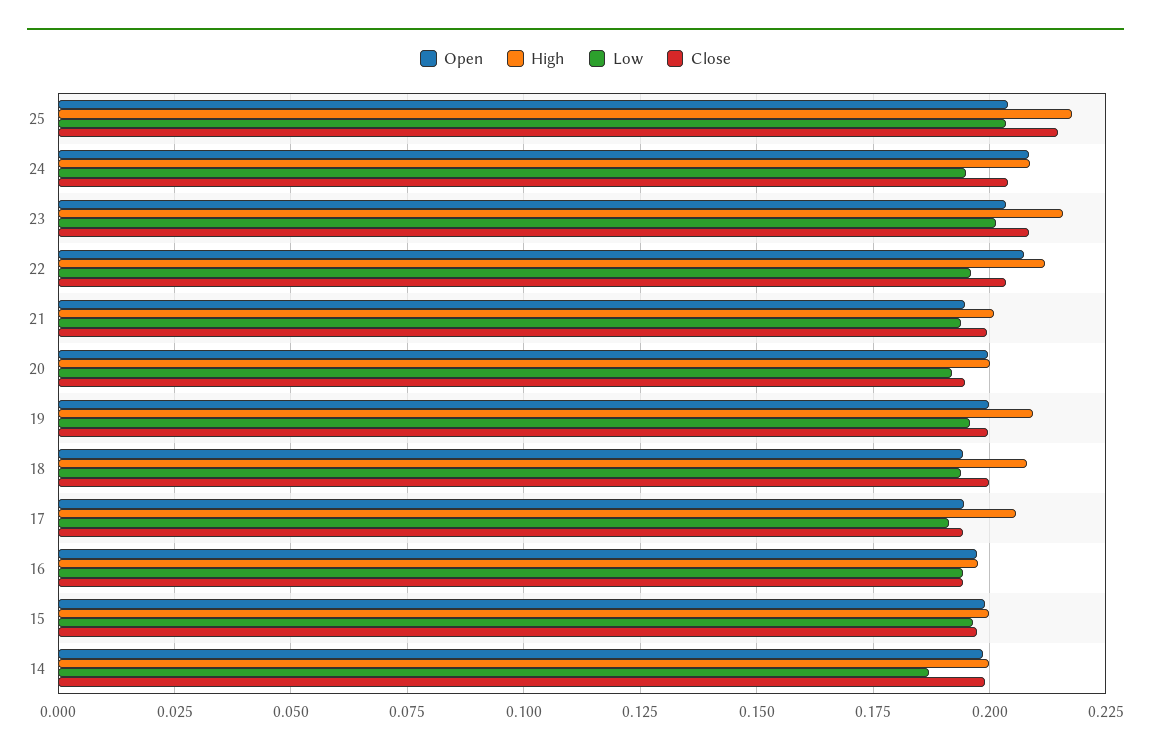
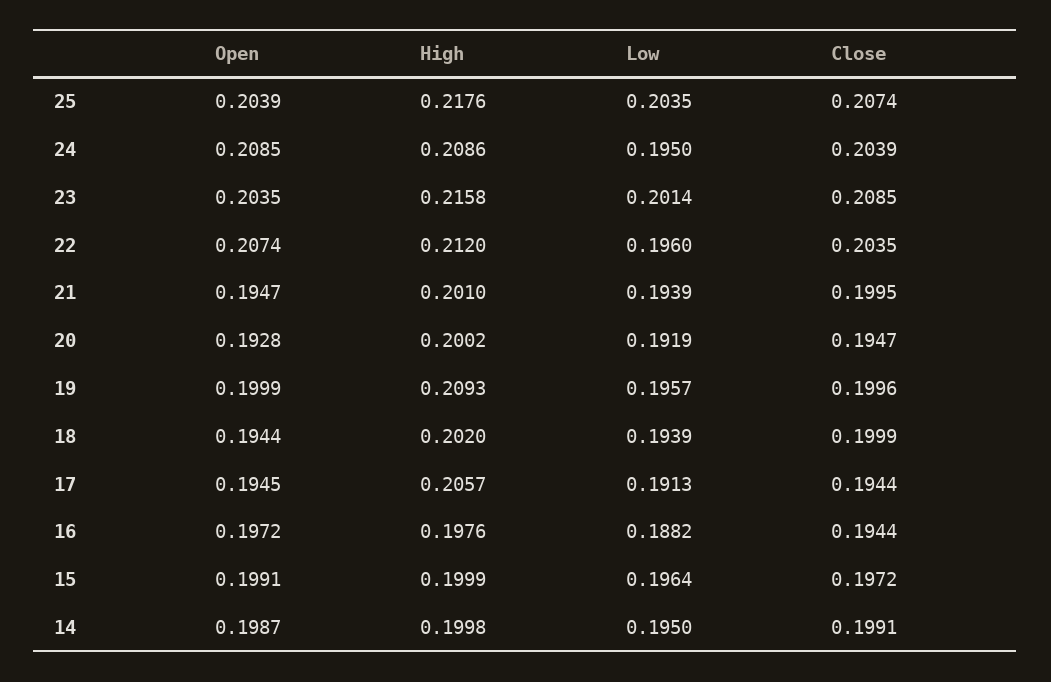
  {
    "Open": {
      "25": 0.2039,
      "24": 0.2085,
      "23": 0.2035,
      "22": 0.2074,
      "21": 0.1947,
-     "20": 0.2,
+     "20": 0.1928,
      "19": 0.1999,
      "18": 0.1944,
      "17": 0.1945,
      "16": 0.1972,
      "15": 0.1991,
      "14": 0.1987
    },
    "High": {
      "25": 0.2176,
      "24": 0.2086,
      "23": 0.2158,
      "22": 0.212,
      "21": 0.201,
      "20": 0.2002,
      "19": 0.2093,
-     "18": 0.2075,
+     "18": 0.202,
      "17": 0.2057,
      "16": 0.1976,
      "15": 0.1999,
      "14": 0.1998
    },
    "Low": {
      "25": 0.2035,
      "24": 0.195,
      "23": 0.2014,
      "22": 0.196,
      "21": 0.1939,
      "20": 0.1919,
      "19": 0.1957,
      "18": 0.1939,
      "17": 0.1913,
-     "16": 0.195,
+     "16": 0.1882,
      "15": 0.1964,
-     "14": 0.1875
+     "14": 0.195
    },
    "Close": {
-     "25": 0.215,
+     "25": 0.2074,
      "24": 0.2039,
      "23": 0.2085,
      "22": 0.2035,
      "21": 0.1995,
      "20": 0.1947,
      "19": 0.1996,
      "18": 0.1999,
      "17": 0.1944,
      "16": 0.1944,
      "15": 0.1972,
      "14": 0.1991
    }
  }

